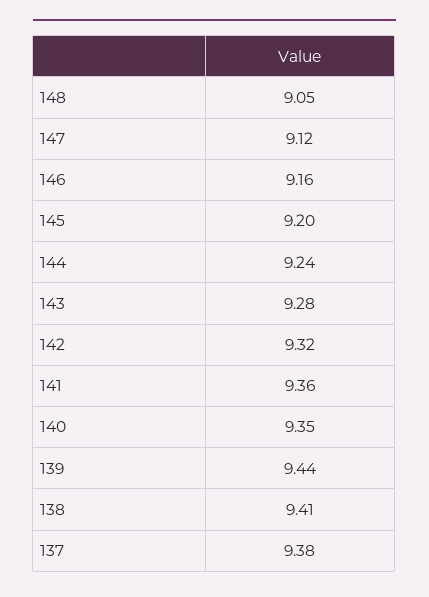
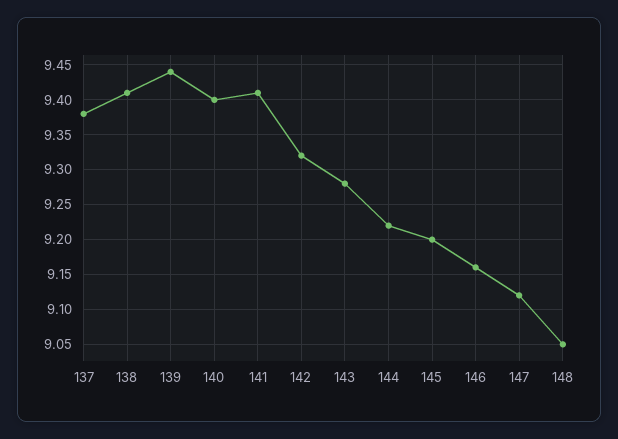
  {
    "148": 9.05,
    "147": 9.12,
    "146": 9.16,
    "145": 9.2,
-   "144": 9.24,
+   "144": 9.22,
    "143": 9.28,
    "142": 9.32,
-   "141": 9.36,
+   "141": 9.41,
-   "140": 9.35,
+   "140": 9.4,
    "139": 9.44,
    "138": 9.41,
    "137": 9.38
  }

